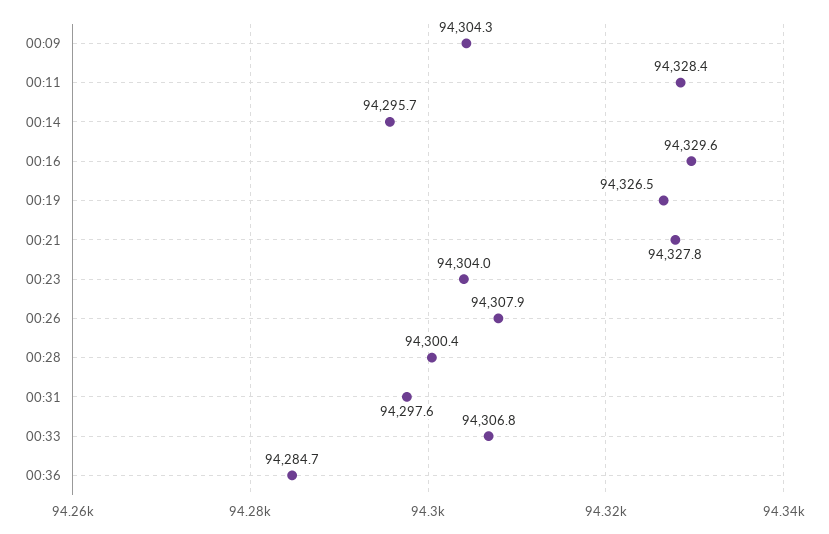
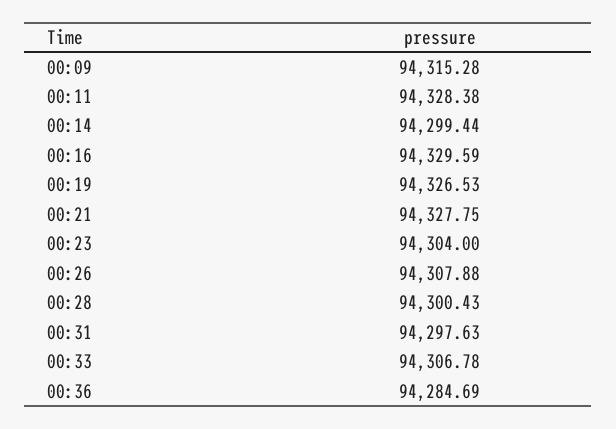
  {
-   "00:09": 94304.3,
+   "00:09": 94315.28,
    "00:11": 94328.38,
-   "00:14": 94295.7,
+   "00:14": 94299.44,
    "00:16": 94329.59,
    "00:19": 94326.53,
    "00:21": 94327.75,
    "00:23": 94304,
    "00:26": 94307.88,
    "00:28": 94300.43,
    "00:31": 94297.63,
    "00:33": 94306.78,
    "00:36": 94284.69
  }

